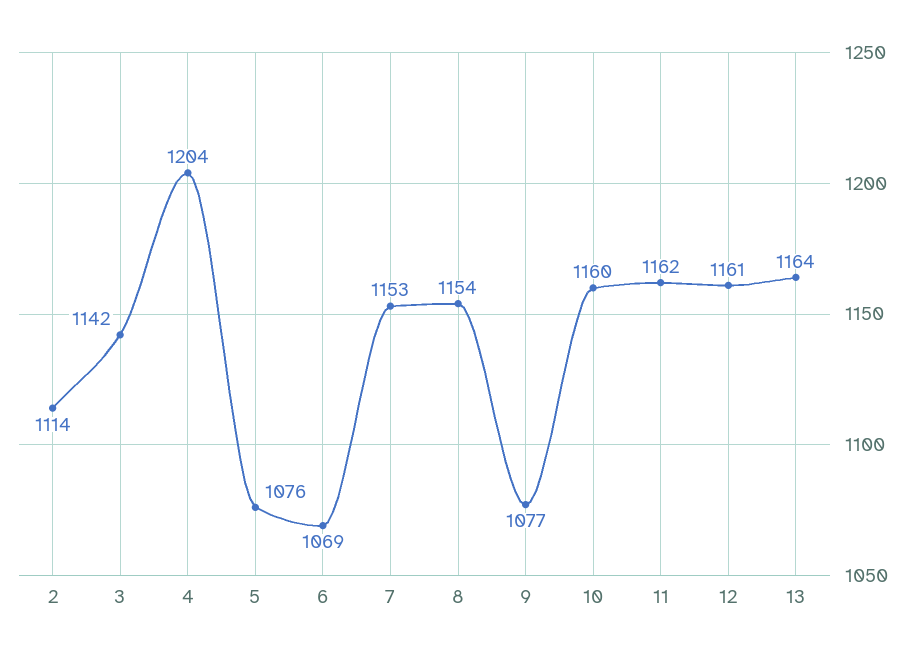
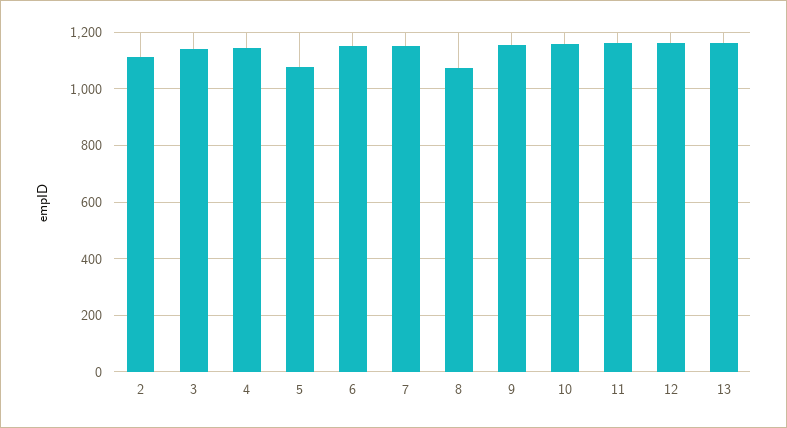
  {
    "2": 1114,
    "3": 1142,
-   "4": 1204,
+   "4": 1150,
    "5": 1076,
-   "6": 1069,
+   "6": 1150,
    "7": 1153,
-   "8": 1154,
+   "8": 1075,
-   "9": 1077,
+   "9": 1150,
    "10": 1160,
    "11": 1162,
    "12": 1161,
    "13": 1164
  }

